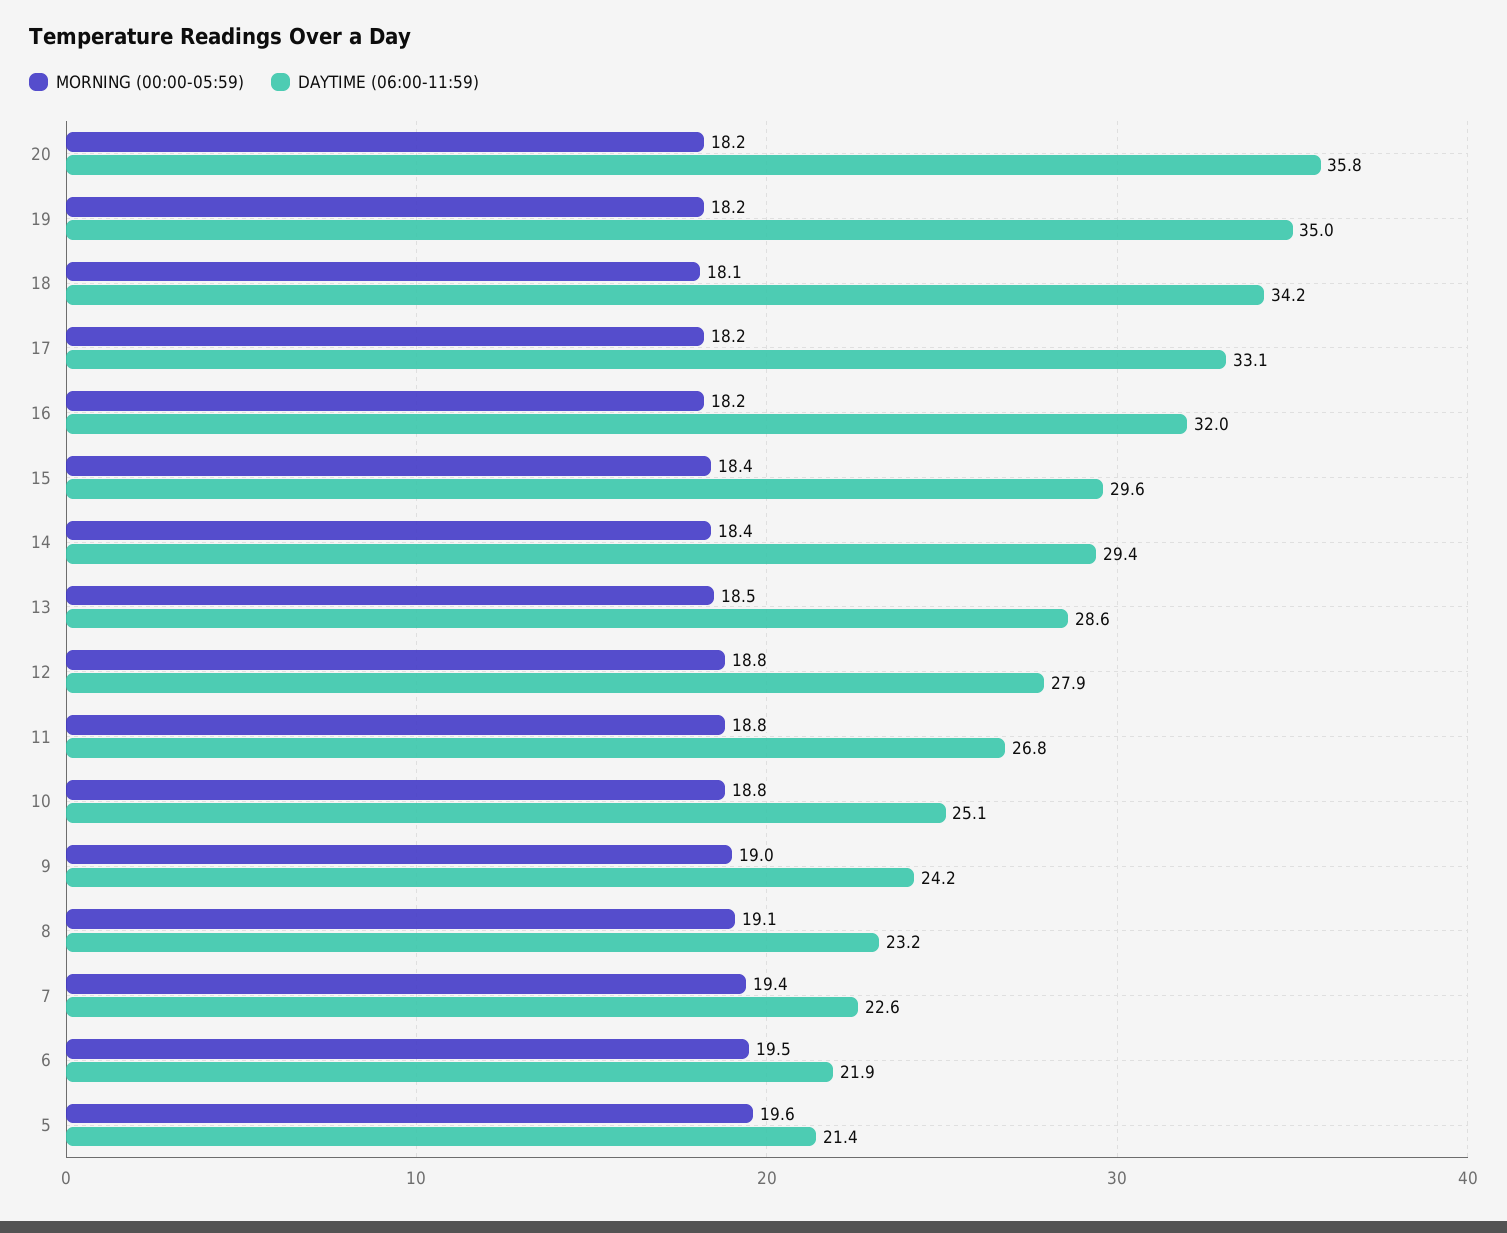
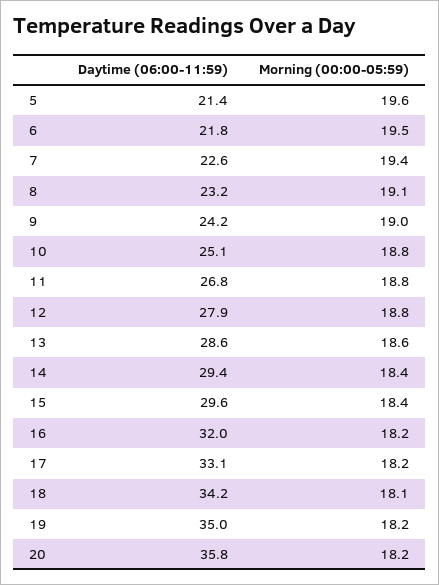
  {
    "MORNING (00:00-05:59)": {
      "20": 18.2,
      "19": 18.2,
      "18": 18.1,
      "17": 18.2,
      "16": 18.2,
      "15": 18.4,
      "14": 18.4,
-     "13": 18.5,
+     "13": 18.6,
      "12": 18.8,
      "11": 18.8,
      "10": 18.8,
      "9": 19,
      "8": 19.1,
      "7": 19.4,
      "6": 19.5,
      "5": 19.6
    },
    "DAYTIME (06:00-11:59)": {
      "20": 35.8,
      "19": 35,
      "18": 34.2,
      "17": 33.1,
      "16": 32,
      "15": 29.6,
      "14": 29.4,
      "13": 28.6,
      "12": 27.9,
      "11": 26.8,
      "10": 25.1,
      "9": 24.2,
      "8": 23.2,
      "7": 22.6,
-     "6": 21.9,
+     "6": 21.8,
      "5": 21.4
    }
  }

